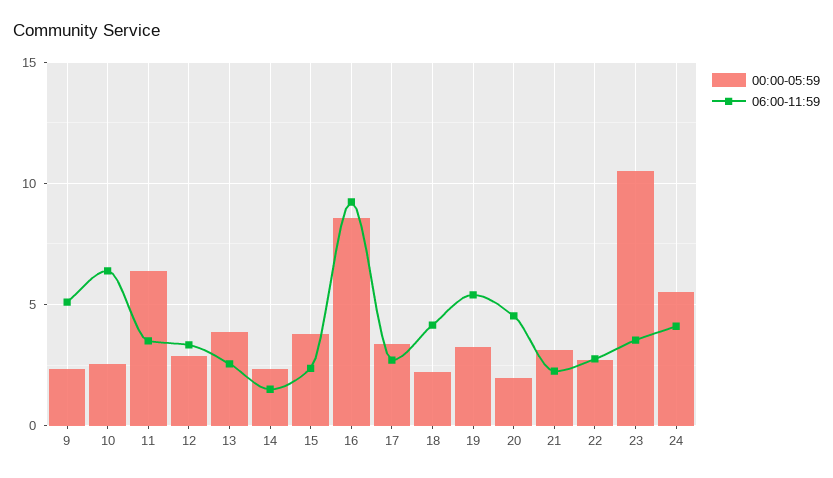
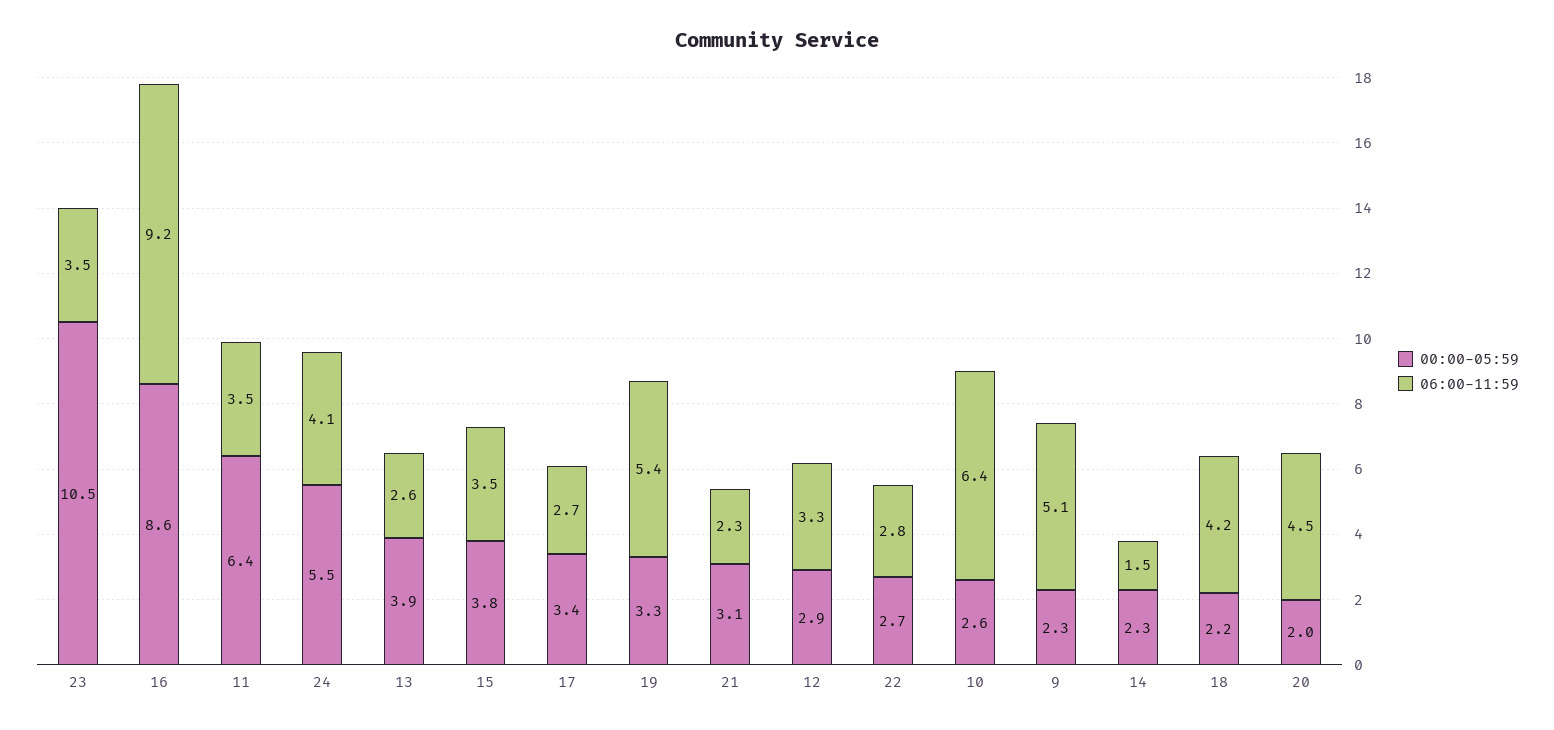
  {
    "00:00-05:59": {
      "9": 2.3,
      "10": 2.6,
      "11": 6.4,
      "12": 2.9,
      "13": 3.9,
      "14": 2.3,
      "15": 3.8,
      "16": 8.6,
      "17": 3.4,
      "18": 2.2,
      "19": 3.3,
      "20": 2,
      "21": 3.1,
      "22": 2.7,
      "23": 10.5,
      "24": 5.5
    },
    "06:00-11:59": {
      "9": 5.1,
      "10": 6.4,
      "11": 3.5,
      "12": 3.3,
      "13": 2.6,
      "14": 1.5,
-     "15": 2.5,
+     "15": 3.5,
      "16": 9.2,
      "17": 2.7,
      "18": 4.2,
      "19": 5.4,
      "20": 4.5,
      "21": 2.3,
      "22": 2.8,
      "23": 3.5,
      "24": 4.1
    }
  }

